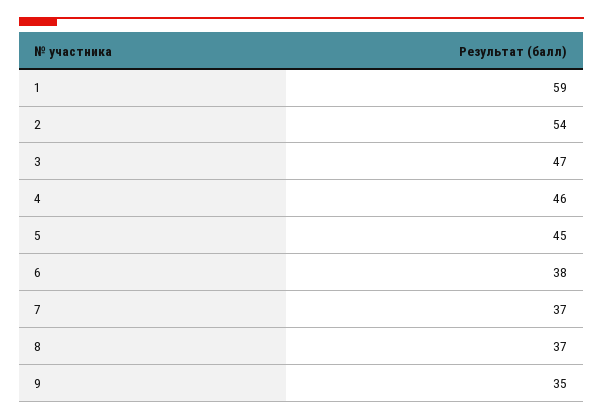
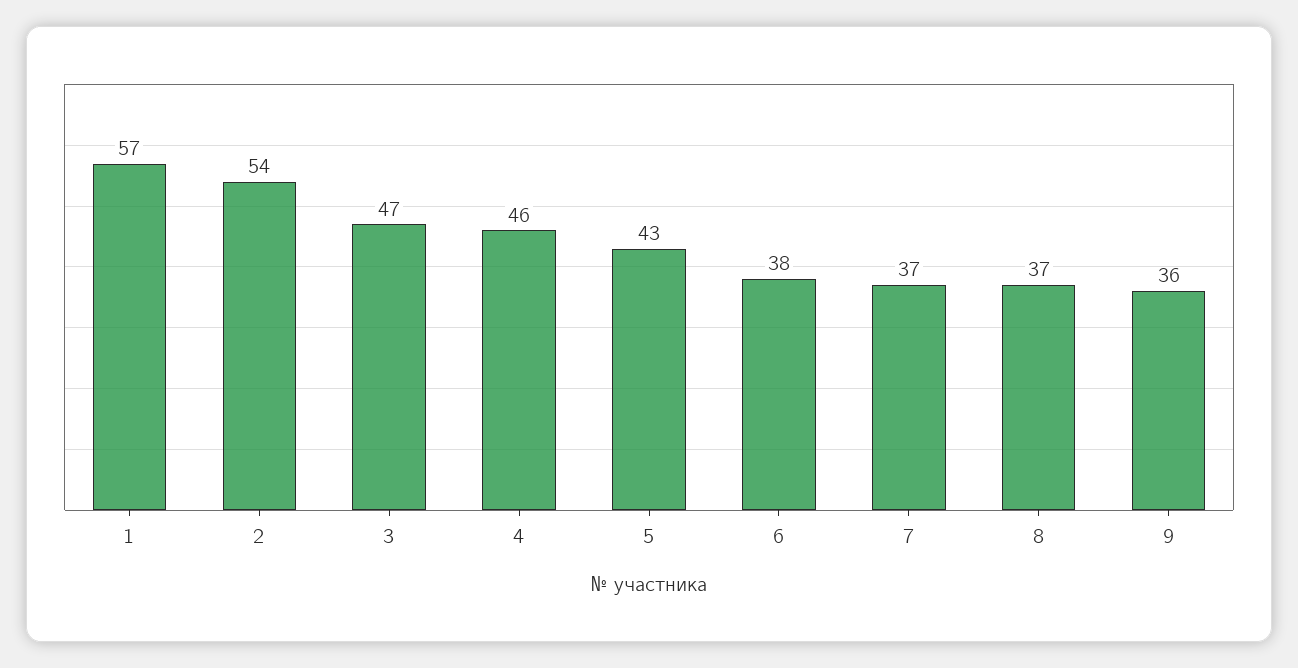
  {
-   "1": 59,
+   "1": 57,
    "2": 54,
    "3": 47,
    "4": 46,
-   "5": 45,
+   "5": 43,
    "6": 38,
    "7": 37,
    "8": 37,
-   "9": 35
+   "9": 36
  }

